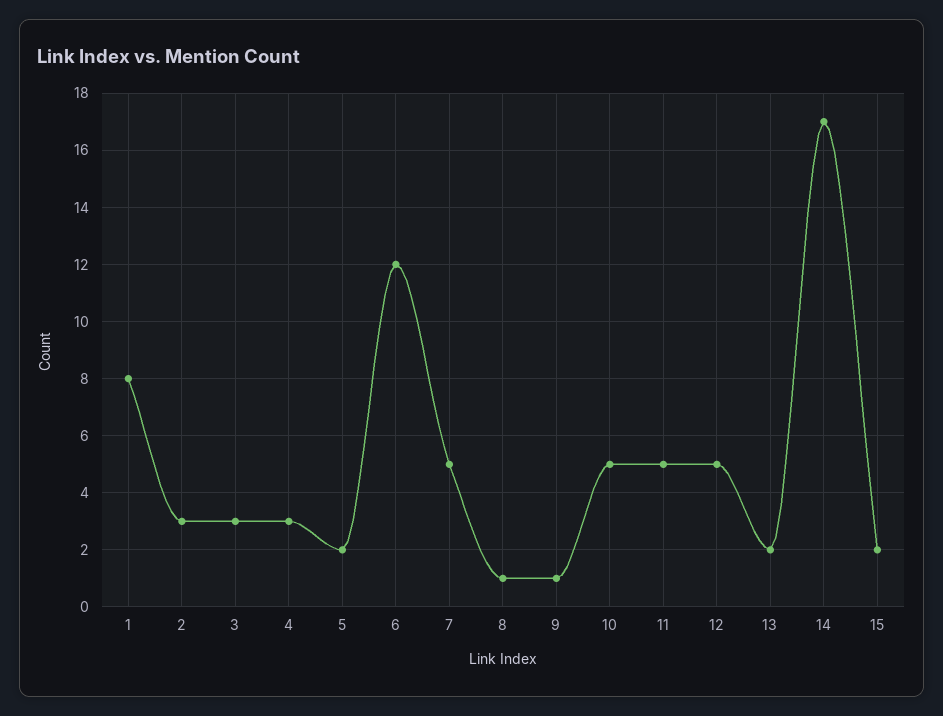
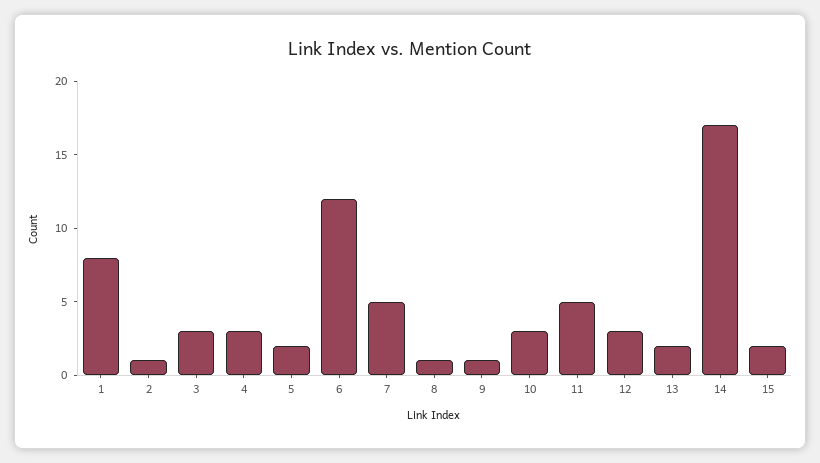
  {
    "1": 8,
-   "2": 3,
+   "2": 1,
    "3": 3,
    "4": 3,
    "5": 2,
    "6": 12,
    "7": 5,
    "8": 1,
    "9": 1,
-   "10": 5,
+   "10": 3,
    "11": 5,
-   "12": 5,
+   "12": 3,
    "13": 2,
    "14": 17,
    "15": 2
  }

